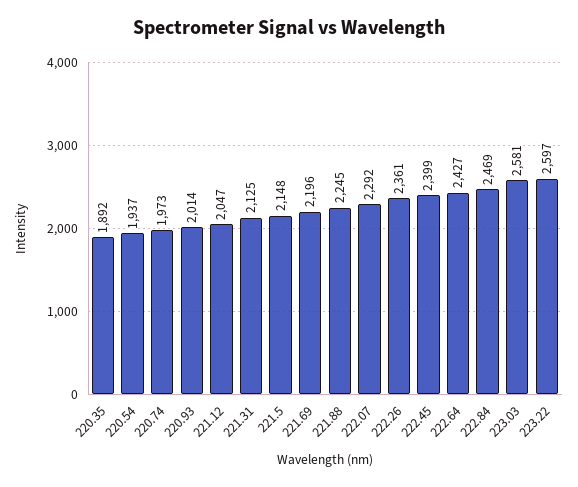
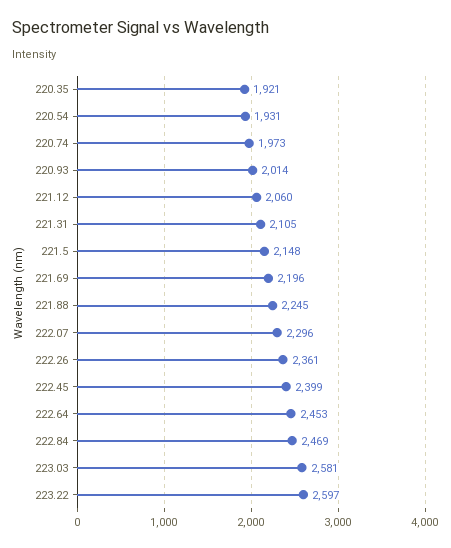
  {
-   "220.35": 1892,
+   "220.35": 1921,
-   "220.54": 1937,
+   "220.54": 1931,
    "220.74": 1973,
    "220.93": 2014,
-   "221.12": 2047,
+   "221.12": 2060,
-   "221.31": 2125,
+   "221.31": 2105,
    "221.5": 2148,
    "221.69": 2196,
    "221.88": 2245,
-   "222.07": 2292,
+   "222.07": 2296,
    "222.26": 2361,
    "222.45": 2399,
-   "222.64": 2427,
+   "222.64": 2453,
    "222.84": 2469,
    "223.03": 2581,
    "223.22": 2597
  }

